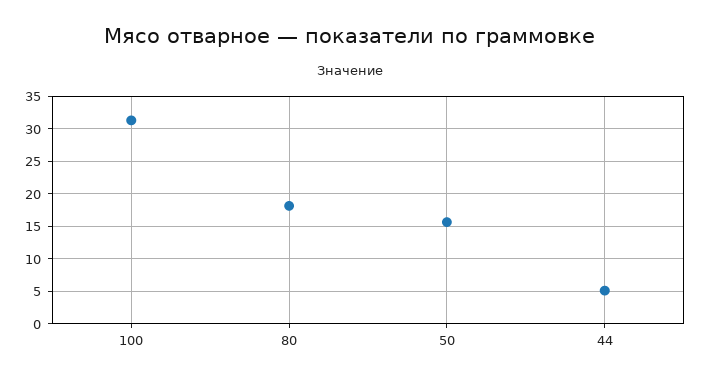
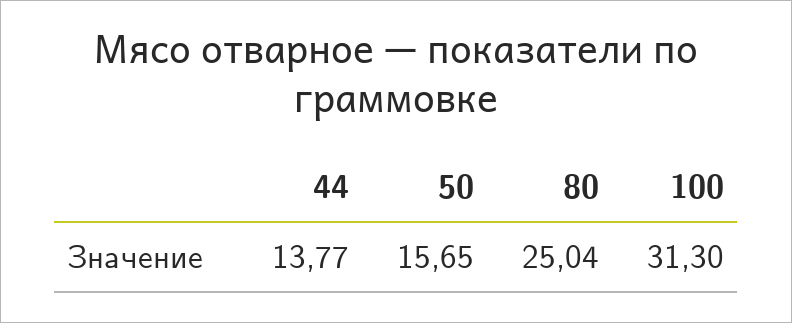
  {
    "100": 31.3,
-   "80": 18,
+   "80": 25.04,
    "50": 15.65,
-   "44": 5
+   "44": 13.77
  }

